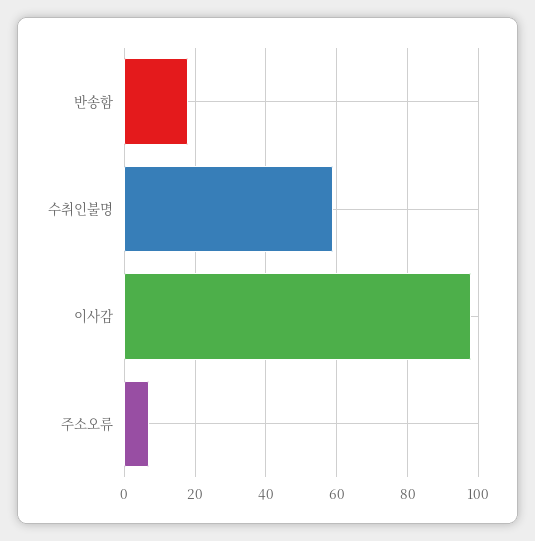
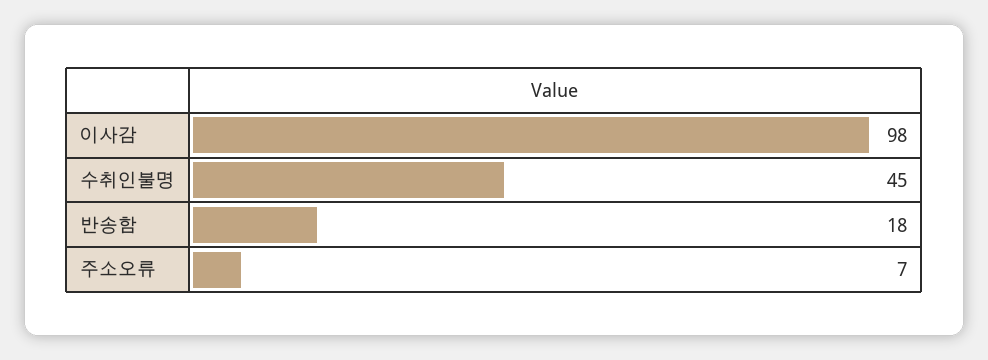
  {
    "반송함": 18,
-   "수취인불명": 60,
+   "수취인불명": 45,
    "이사감": 98,
    "주소오류": 7
  }

